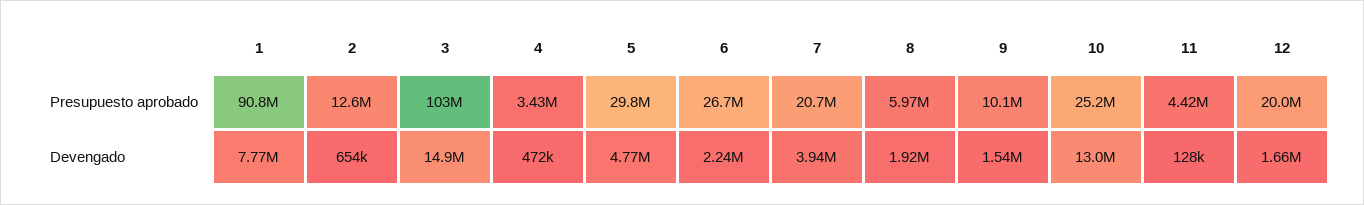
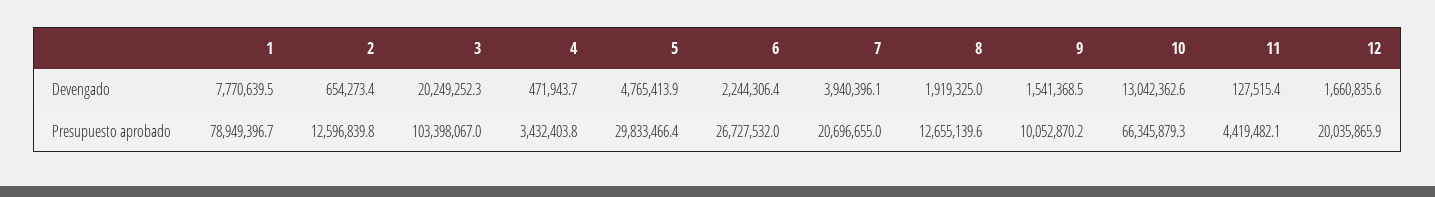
  {
    "1": {
-     "Presupuesto aprobado": 90800000,
+     "Presupuesto aprobado": 78949396.7,
      "Devengado": 7770639.5
    },
    "2": {
      "Presupuesto aprobado": 12596839.8,
      "Devengado": 654273.4
    },
    "3": {
      "Presupuesto aprobado": 103398067,
-     "Devengado": 14900000
+     "Devengado": 20249252.3
    },
    "4": {
      "Presupuesto aprobado": 3432403.8,
      "Devengado": 471943.7
    },
    "5": {
      "Presupuesto aprobado": 29833466.4,
      "Devengado": 4765413.9
    },
    "6": {
      "Presupuesto aprobado": 26727532,
      "Devengado": 2244306.4
    },
    "7": {
      "Presupuesto aprobado": 20696655,
      "Devengado": 3940396.1
    },
    "8": {
-     "Presupuesto aprobado": 5970000,
+     "Presupuesto aprobado": 12655139.6,
      "Devengado": 1919325
    },
    "9": {
      "Presupuesto aprobado": 10052870.2,
      "Devengado": 1541368.5
    },
    "10": {
-     "Presupuesto aprobado": 25200000,
+     "Presupuesto aprobado": 66345879.3,
      "Devengado": 13042362.6
    },
    "11": {
      "Presupuesto aprobado": 4419482.1,
      "Devengado": 127515.4
    },
    "12": {
      "Presupuesto aprobado": 20035865.9,
      "Devengado": 1660835.6
    }
  }

